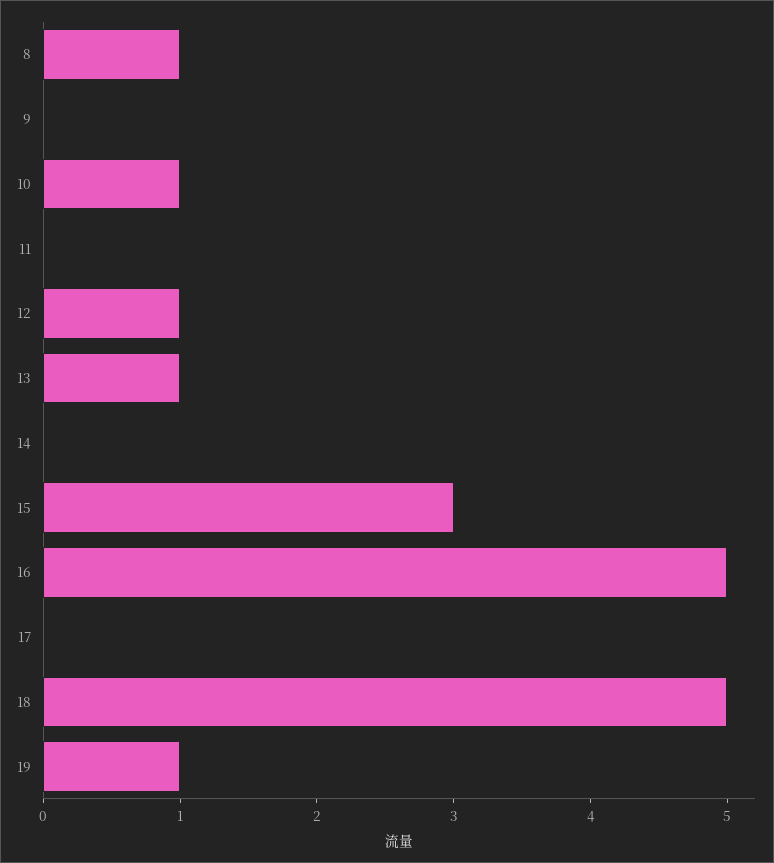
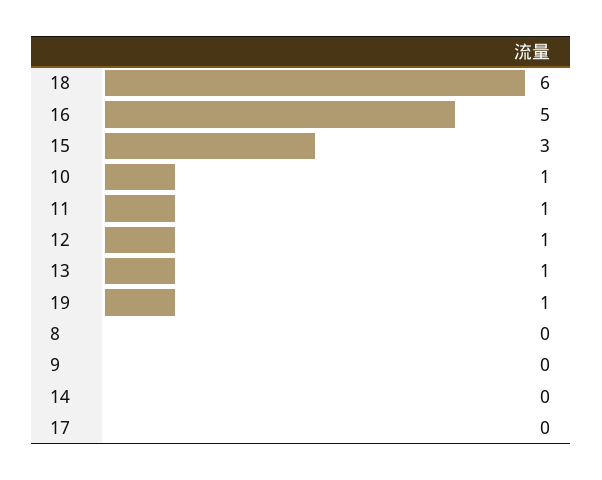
  {
-   "8": 1,
+   "8": 0,
    "9": 0,
    "10": 1,
-   "11": 0,
+   "11": 1,
    "12": 1,
    "13": 1,
    "14": 0,
    "15": 3,
    "16": 5,
    "17": 0,
-   "18": 5,
+   "18": 6,
    "19": 1
  }

